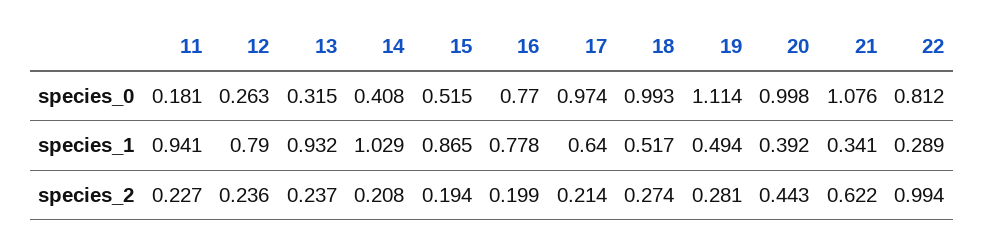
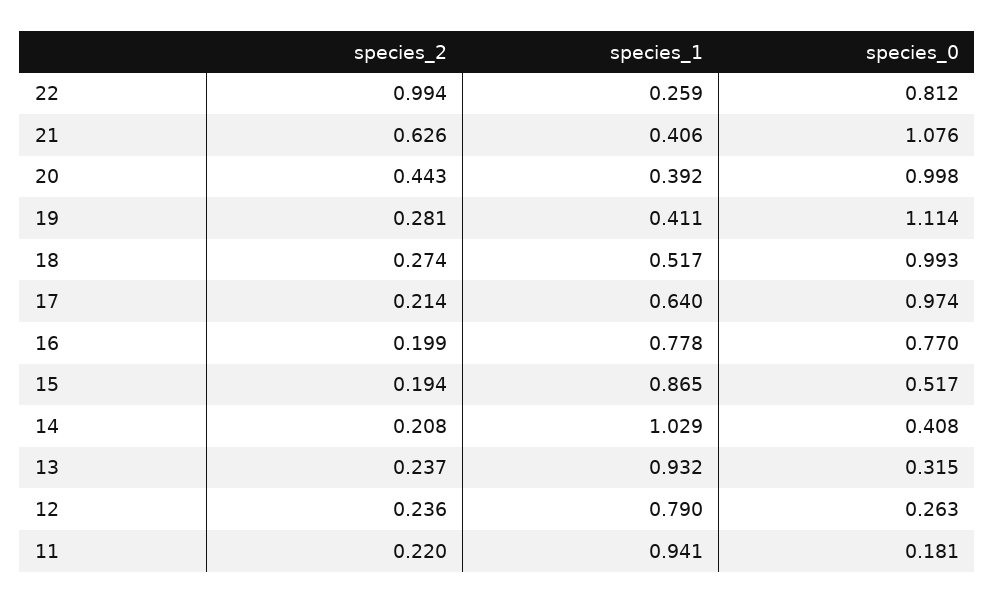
  {
    "11": {
      "species_0": 0.181,
      "species_1": 0.941,
-     "species_2": 0.227
+     "species_2": 0.22
    },
    "12": {
      "species_0": 0.263,
      "species_1": 0.79,
      "species_2": 0.236
    },
    "13": {
      "species_0": 0.315,
      "species_1": 0.932,
      "species_2": 0.237
    },
    "14": {
      "species_0": 0.408,
      "species_1": 1.029,
      "species_2": 0.208
    },
    "15": {
-     "species_0": 0.515,
+     "species_0": 0.517,
      "species_1": 0.865,
      "species_2": 0.194
    },
    "16": {
      "species_0": 0.77,
      "species_1": 0.778,
      "species_2": 0.199
    },
    "17": {
      "species_0": 0.974,
      "species_1": 0.64,
      "species_2": 0.214
    },
    "18": {
      "species_0": 0.993,
      "species_1": 0.517,
      "species_2": 0.274
    },
    "19": {
      "species_0": 1.114,
-     "species_1": 0.494,
+     "species_1": 0.411,
      "species_2": 0.281
    },
    "20": {
      "species_0": 0.998,
      "species_1": 0.392,
      "species_2": 0.443
    },
    "21": {
      "species_0": 1.076,
-     "species_1": 0.341,
+     "species_1": 0.406,
-     "species_2": 0.622
+     "species_2": 0.626
    },
    "22": {
      "species_0": 0.812,
-     "species_1": 0.289,
+     "species_1": 0.259,
      "species_2": 0.994
    }
  }

